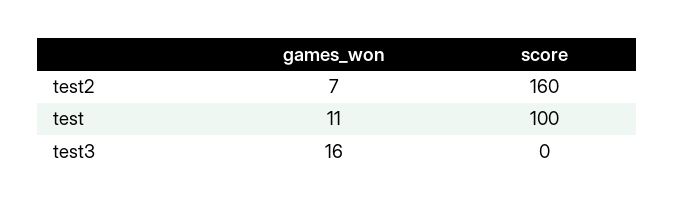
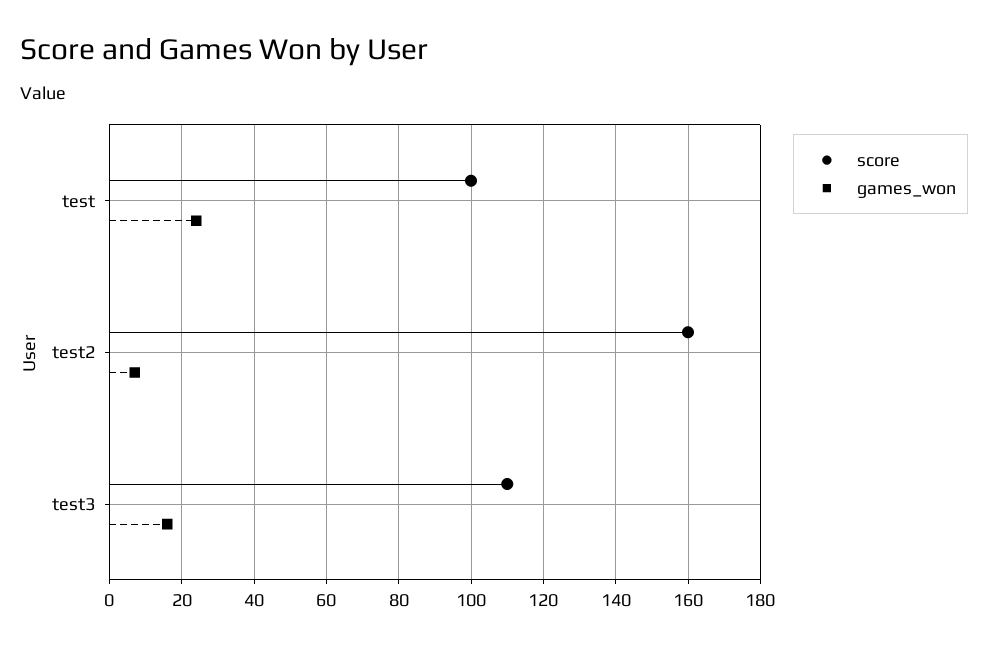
  {
    "games_won": {
      "test2": 7,
-     "test": 11,
+     "test": 25,
      "test3": 16
    },
    "score": {
      "test2": 160,
      "test": 100,
-     "test3": 0
+     "test3": 110
    }
  }

